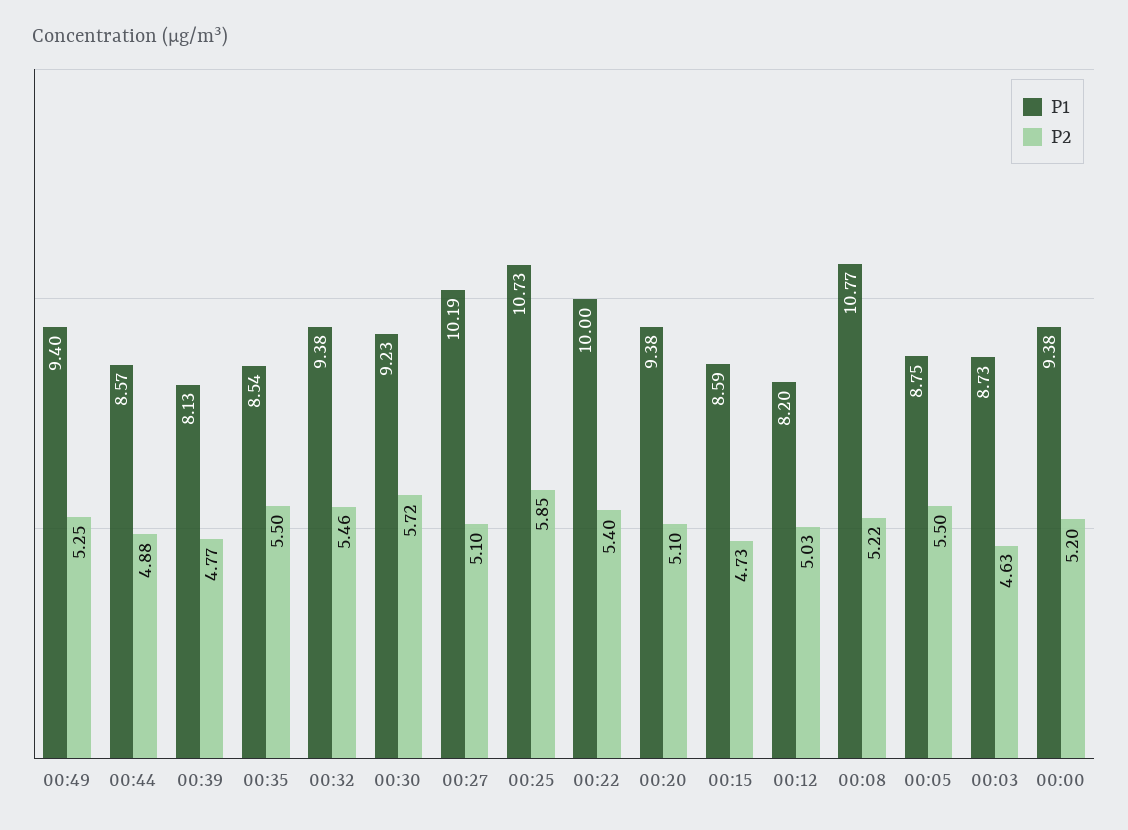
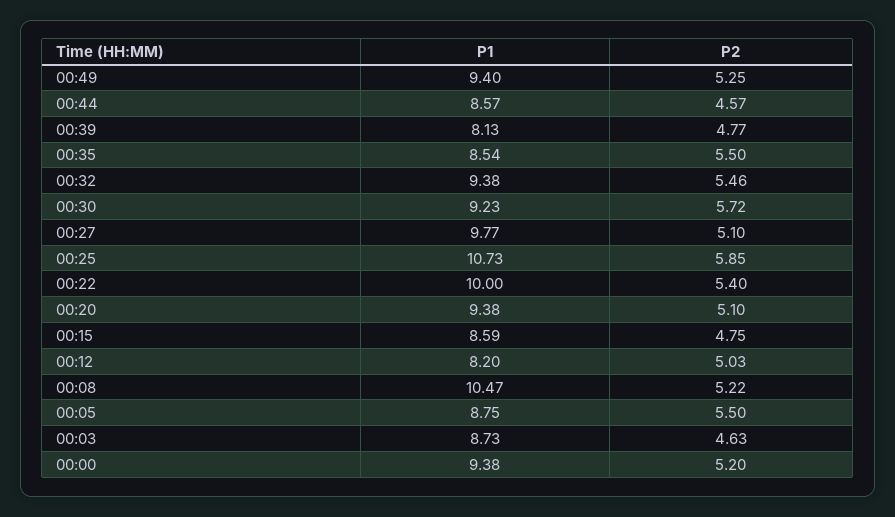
  {
    "P1": {
      "00:49": 9.4,
      "00:44": 8.57,
      "00:39": 8.13,
      "00:35": 8.54,
      "00:32": 9.38,
      "00:30": 9.23,
-     "00:27": 10.19,
+     "00:27": 9.77,
      "00:25": 10.73,
      "00:22": 10,
      "00:20": 9.38,
      "00:15": 8.59,
      "00:12": 8.2,
-     "00:08": 10.77,
+     "00:08": 10.47,
      "00:05": 8.75,
      "00:03": 8.73,
      "00:00": 9.38
    },
    "P2": {
      "00:49": 5.25,
-     "00:44": 4.88,
+     "00:44": 4.57,
      "00:39": 4.77,
      "00:35": 5.5,
      "00:32": 5.46,
      "00:30": 5.72,
      "00:27": 5.1,
      "00:25": 5.85,
      "00:22": 5.4,
      "00:20": 5.1,
-     "00:15": 4.73,
+     "00:15": 4.75,
      "00:12": 5.03,
      "00:08": 5.22,
      "00:05": 5.5,
      "00:03": 4.63,
      "00:00": 5.2
    }
  }

